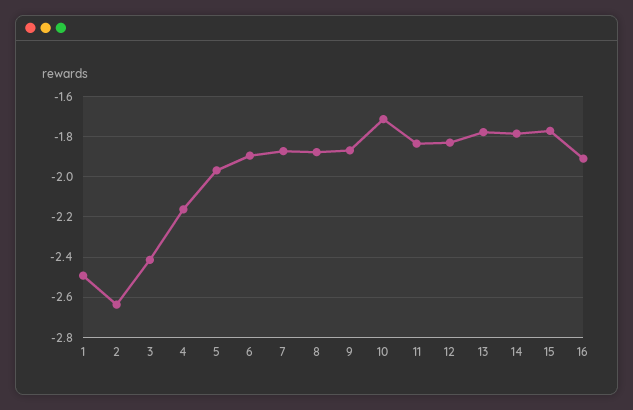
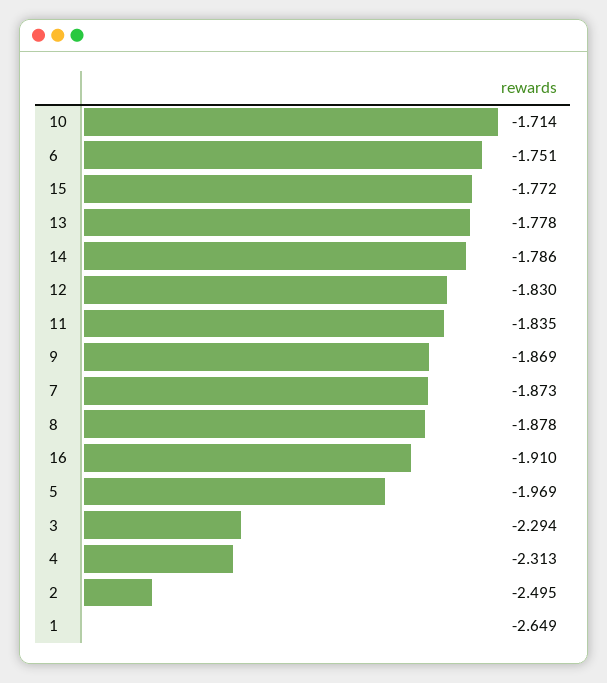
  {
-   "1": -2.5,
+   "1": -2.649,
-   "2": -2.65,
+   "2": -2.495,
-   "3": -2.4,
+   "3": -2.294,
-   "4": -2.15,
+   "4": -2.313,
    "5": -1.969,
-   "6": -1.9,
+   "6": -1.751,
    "7": -1.873,
    "8": -1.878,
    "9": -1.869,
    "10": -1.714,
    "11": -1.835,
    "12": -1.83,
    "13": -1.778,
    "14": -1.786,
    "15": -1.772,
    "16": -1.91
  }

